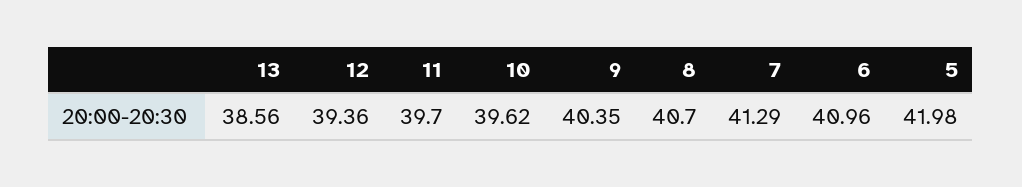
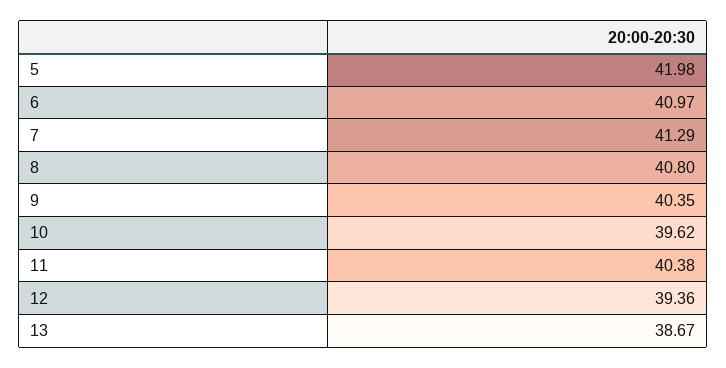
  {
-   "13": 38.56,
+   "13": 38.67,
    "12": 39.36,
-   "11": 39.7,
+   "11": 40.38,
    "10": 39.62,
    "9": 40.35,
-   "8": 40.7,
+   "8": 40.8,
    "7": 41.29,
-   "6": 40.96,
+   "6": 40.97,
    "5": 41.98
  }

